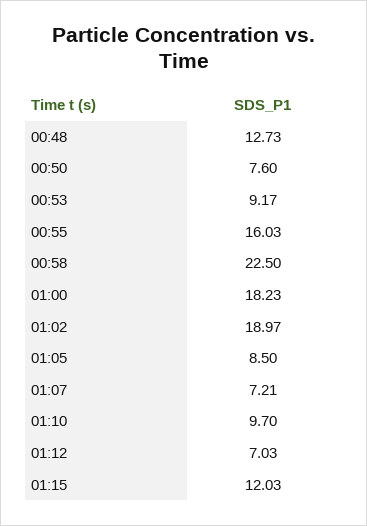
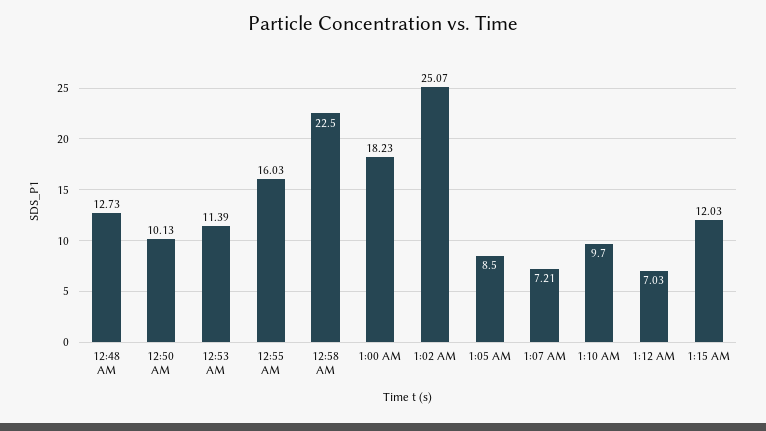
  {
    "00:48": 12.73,
-   "00:50": 7.6,
+   "00:50": 10.13,
-   "00:53": 9.17,
+   "00:53": 11.39,
    "00:55": 16.03,
    "00:58": 22.5,
    "01:00": 18.23,
-   "01:02": 18.97,
+   "01:02": 25.07,
    "01:05": 8.5,
    "01:07": 7.21,
    "01:10": 9.7,
    "01:12": 7.03,
    "01:15": 12.03
  }

